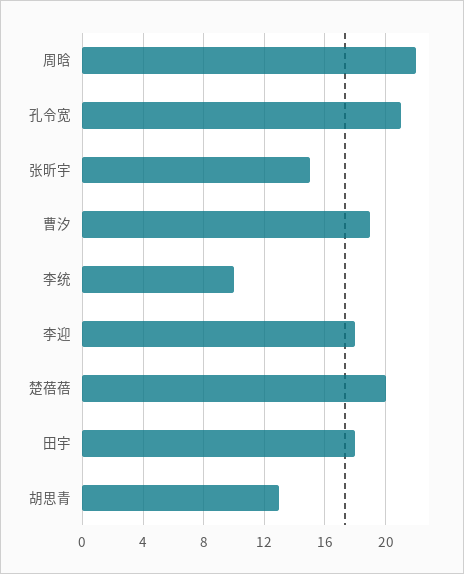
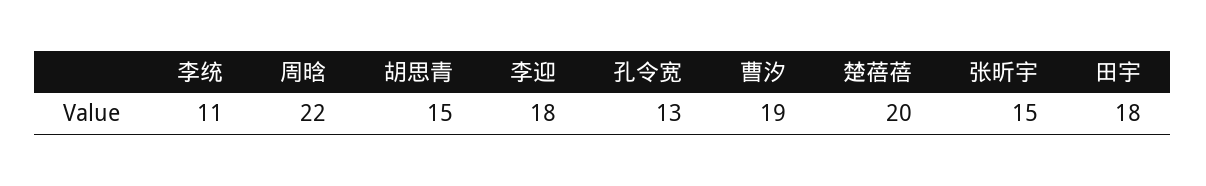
  {
    "周晗": 22,
-   "孔令宽": 21,
+   "孔令宽": 13,
    "张昕宇": 15,
    "曹汐": 19,
-   "李统": 10,
+   "李统": 11,
    "李迎": 18,
    "楚蓓蓓": 20,
    "田宇": 18,
-   "胡思青": 13
+   "胡思青": 15
  }

